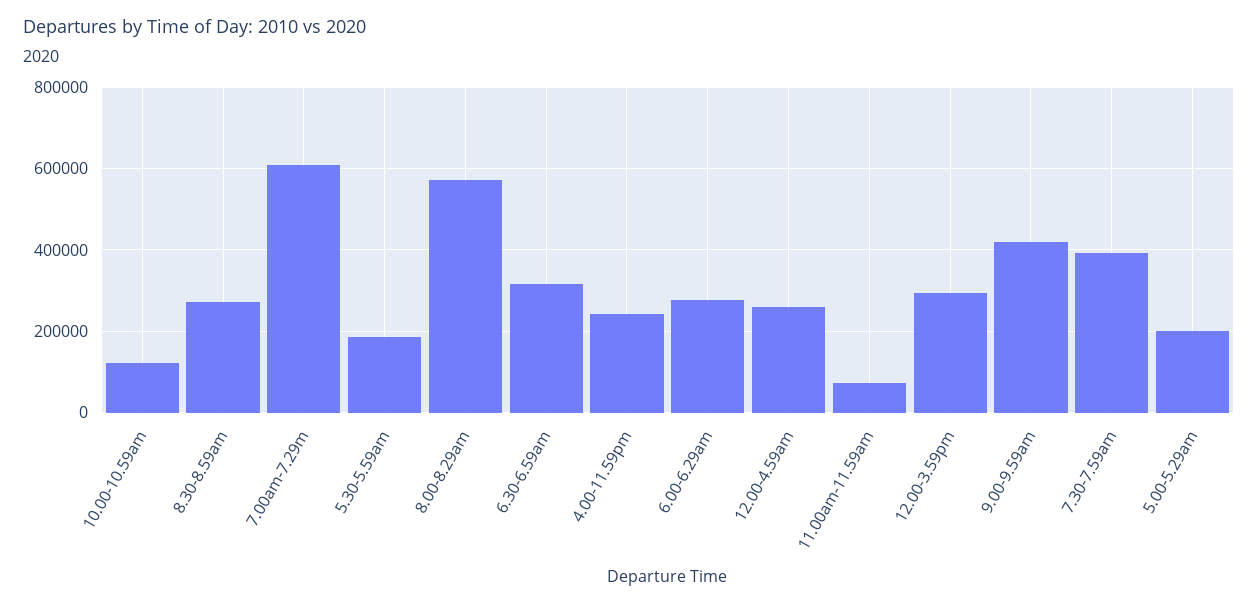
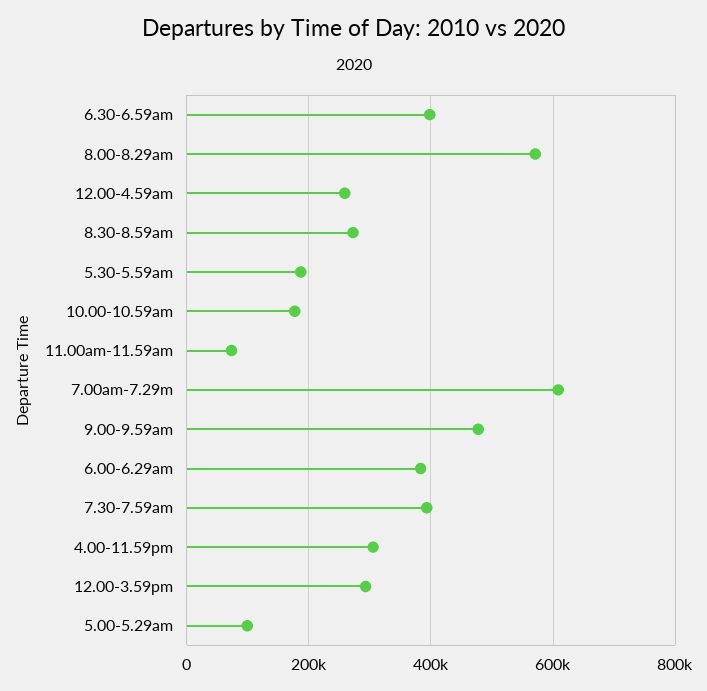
  {
-   "10.00-10.59am": 120000,
+   "10.00-10.59am": 180000,
    "8.30-8.59am": 280000,
    "7.00am-7.29m": 600000,
    "5.30-5.59am": 180000,
    "8.00-8.29am": 580000,
-   "6.30-6.59am": 320000,
+   "6.30-6.59am": 400000,
-   "4.00-11.59pm": 240000,
+   "4.00-11.59pm": 300000,
-   "6.00-6.29am": 280000,
+   "6.00-6.29am": 380000,
    "12.00-4.59am": 260000,
    "11.00am-11.59am": 80000,
    "12.00-3.59pm": 300000,
-   "9.00-9.59am": 420000,
+   "9.00-9.59am": 480000,
    "7.30-7.59am": 400000,
-   "5.00-5.29am": 200000
+   "5.00-5.29am": 100000
  }

